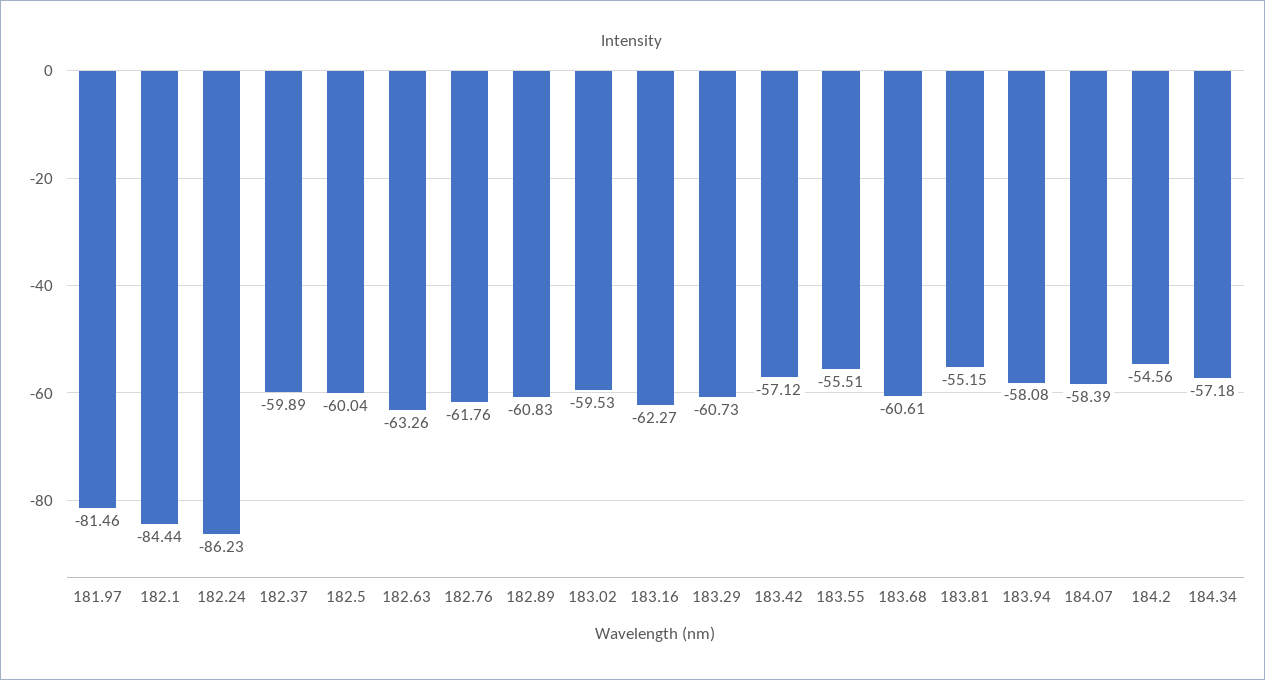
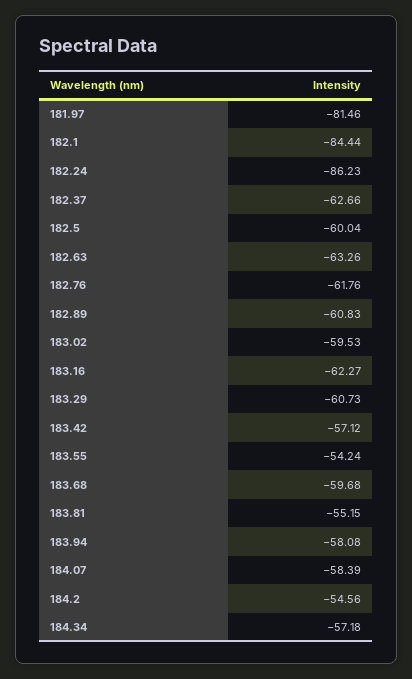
  {
    "181.97": -81.46,
    "182.1": -84.44,
    "182.24": -86.23,
-   "182.37": -59.89,
+   "182.37": -62.66,
    "182.5": -60.04,
    "182.63": -63.26,
    "182.76": -61.76,
    "182.89": -60.83,
    "183.02": -59.53,
    "183.16": -62.27,
    "183.29": -60.73,
    "183.42": -57.12,
-   "183.55": -55.51,
+   "183.55": -54.24,
-   "183.68": -60.61,
+   "183.68": -59.68,
    "183.81": -55.15,
    "183.94": -58.08,
    "184.07": -58.39,
    "184.2": -54.56,
    "184.34": -57.18
  }

